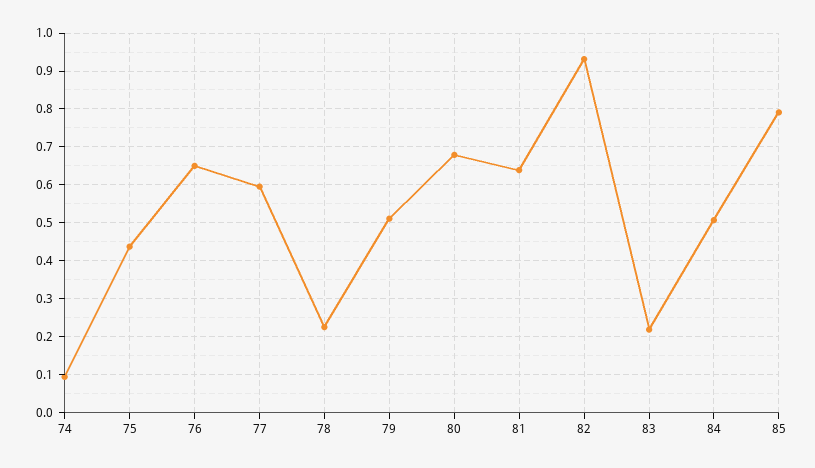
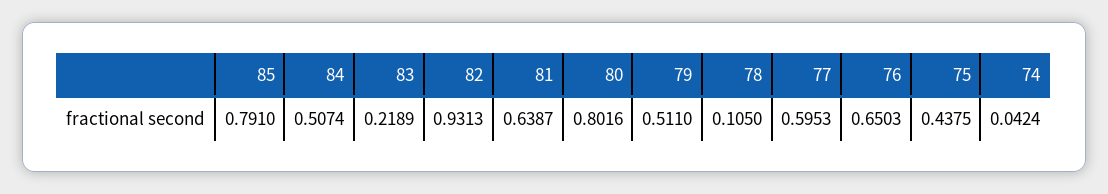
  {
-   "74": 0.1,
+   "74": 0.0424,
    "75": 0.4375,
    "76": 0.6503,
    "77": 0.5953,
-   "78": 0.22,
+   "78": 0.105,
    "79": 0.511,
-   "80": 0.68,
+   "80": 0.8016,
    "81": 0.6387,
    "82": 0.9313,
    "83": 0.2189,
    "84": 0.5074,
    "85": 0.791
  }

